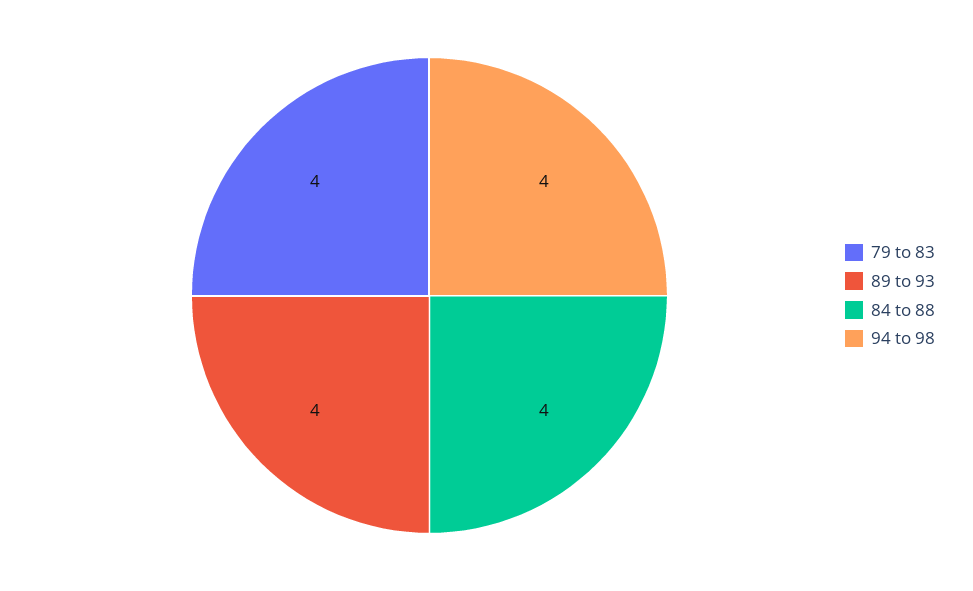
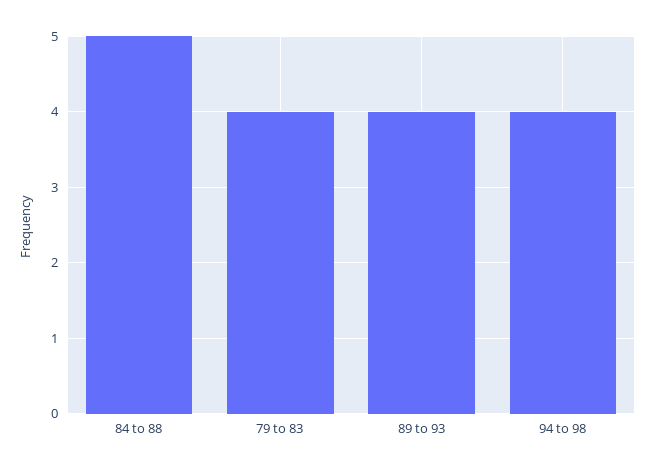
  {
    "79 to 83": 4,
    "89 to 93": 4,
-   "84 to 88": 4,
+   "84 to 88": 5,
    "94 to 98": 4
  }

